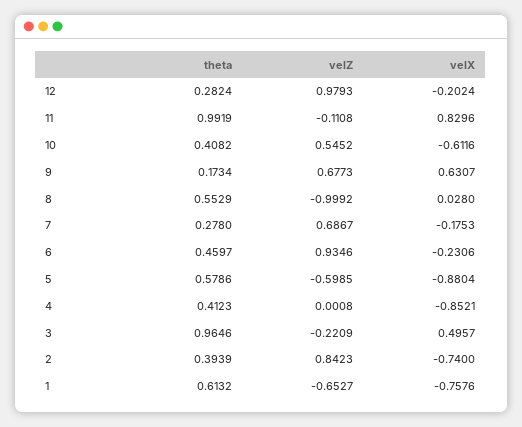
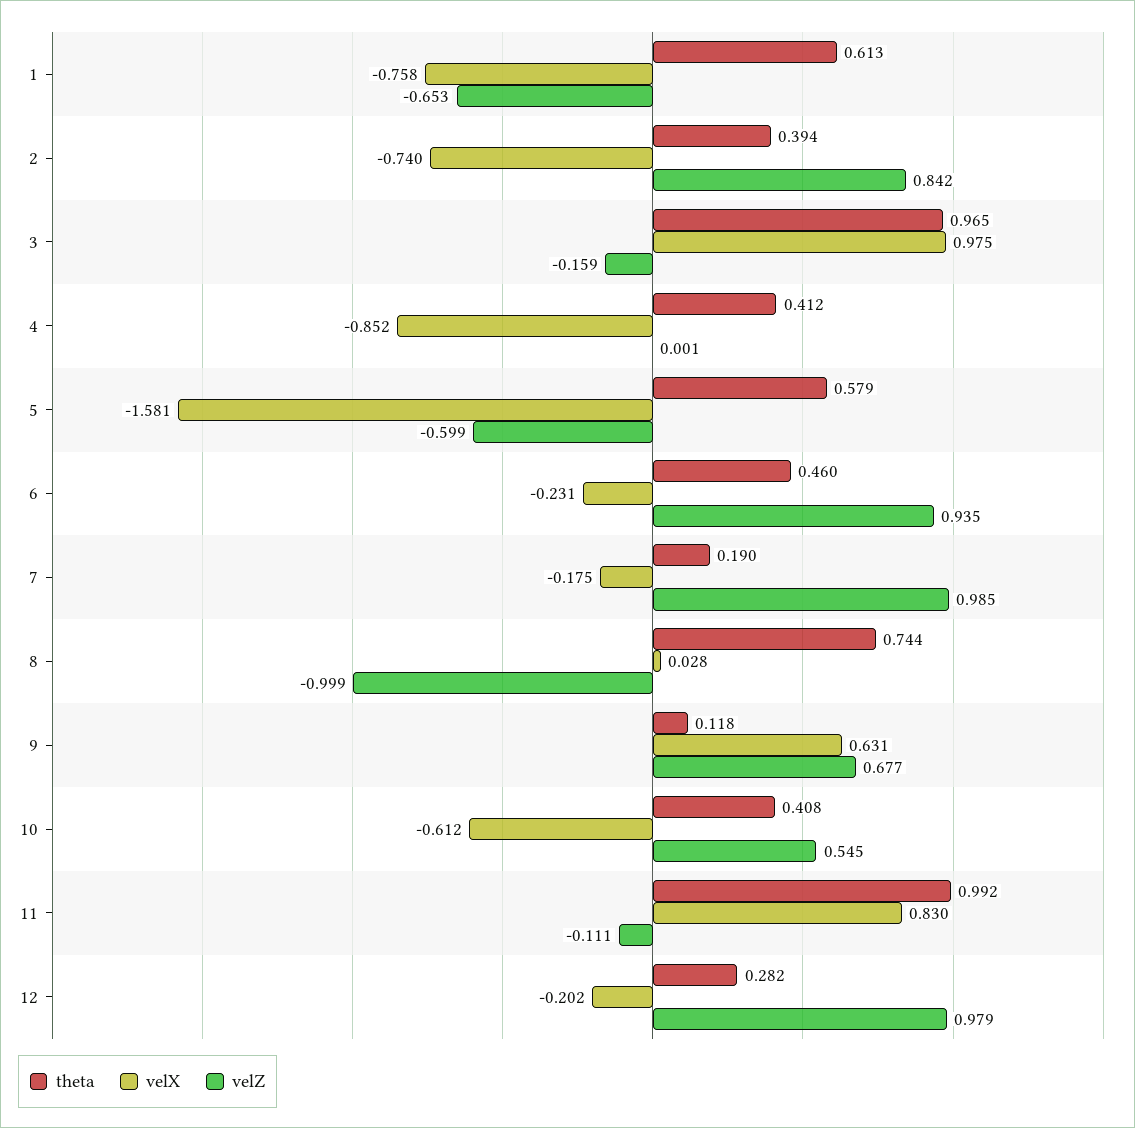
  {
    "theta": {
      "12": 0.2824,
      "11": 0.9919,
      "10": 0.4082,
-     "9": 0.1734,
+     "9": 0.118,
-     "8": 0.5529,
+     "8": 0.744,
-     "7": 0.278,
+     "7": 0.19,
      "6": 0.4597,
      "5": 0.5786,
      "4": 0.4123,
      "3": 0.9646,
      "2": 0.3939,
      "1": 0.6132
    },
    "velZ": {
      "12": 0.9793,
      "11": -0.1108,
      "10": 0.5452,
      "9": 0.6773,
      "8": -0.9992,
-     "7": 0.6867,
+     "7": 0.985,
      "6": 0.9346,
      "5": -0.5985,
      "4": 0.0008,
-     "3": -0.2209,
+     "3": -0.159,
      "2": 0.8423,
      "1": -0.6527
    },
    "velX": {
      "12": -0.2024,
      "11": 0.8296,
      "10": -0.6116,
      "9": 0.6307,
      "8": 0.028,
      "7": -0.1753,
      "6": -0.2306,
-     "5": -0.8804,
+     "5": -1.581,
      "4": -0.8521,
-     "3": 0.4957,
+     "3": 0.975,
      "2": -0.74,
      "1": -0.7576
    }
  }

